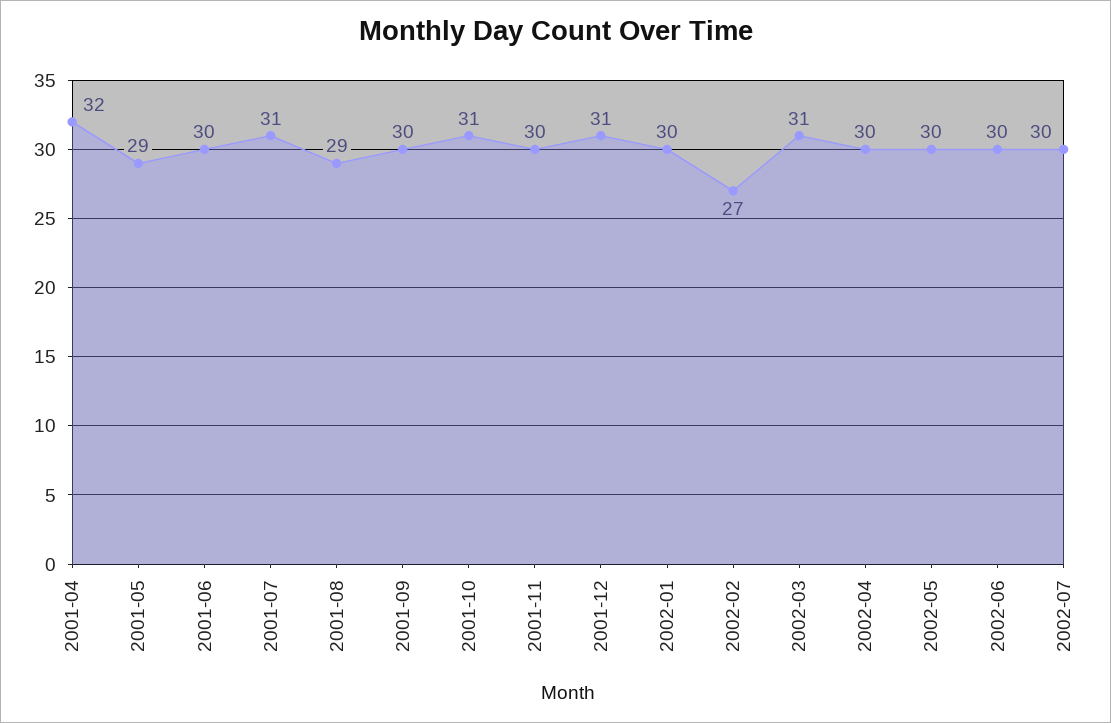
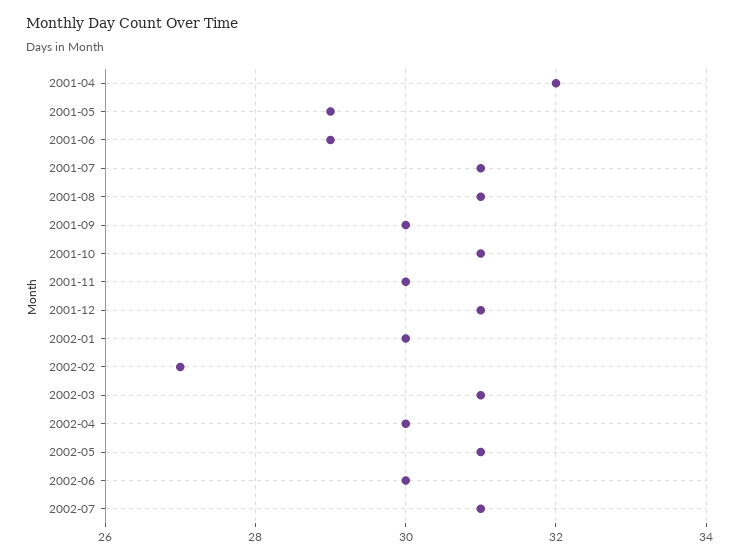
  {
    "2001-04": 32,
    "2001-05": 29,
-   "2001-06": 30,
+   "2001-06": 29,
    "2001-07": 31,
-   "2001-08": 29,
+   "2001-08": 31,
    "2001-09": 30,
    "2001-10": 31,
    "2001-11": 30,
    "2001-12": 31,
    "2002-01": 30,
    "2002-02": 27,
    "2002-03": 31,
    "2002-04": 30,
-   "2002-05": 30,
+   "2002-05": 31,
    "2002-06": 30,
-   "2002-07": 30
+   "2002-07": 31
  }

